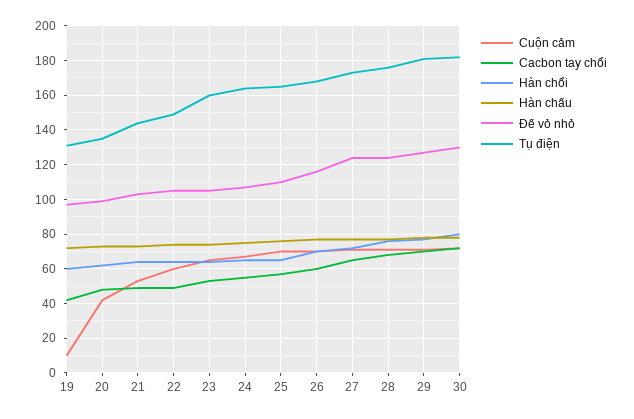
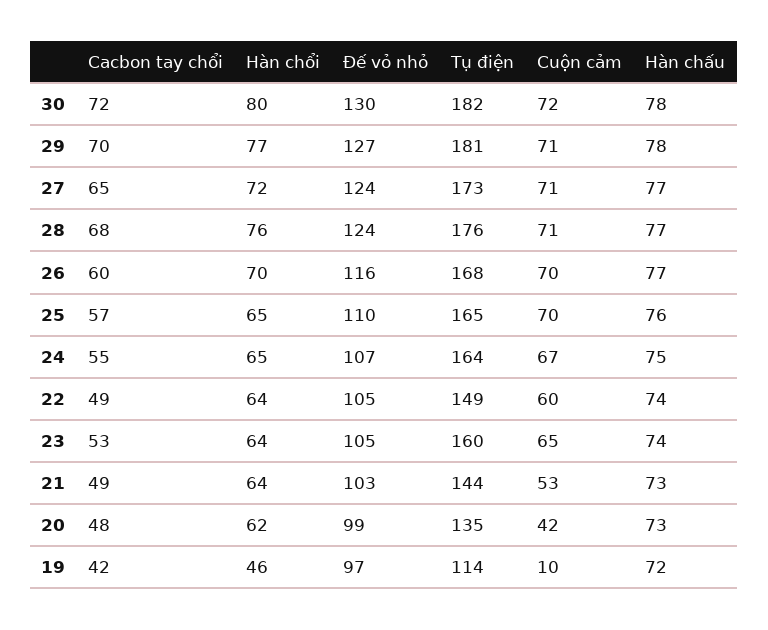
  {
    "Cuộn cảm": {
      "19": 10,
      "20": 42,
      "21": 53,
      "22": 60,
      "23": 65,
      "24": 67,
      "25": 70,
      "26": 70,
      "27": 71,
      "28": 71,
      "29": 71,
      "30": 72
    },
    "Cacbon tay chổi": {
      "19": 42,
      "20": 48,
      "21": 49,
      "22": 49,
      "23": 53,
      "24": 55,
      "25": 57,
      "26": 60,
      "27": 65,
      "28": 68,
      "29": 70,
      "30": 72
    },
    "Hàn chổi": {
-     "19": 60,
+     "19": 46,
      "20": 62,
      "21": 64,
      "22": 64,
      "23": 64,
      "24": 65,
      "25": 65,
      "26": 70,
      "27": 72,
      "28": 76,
      "29": 77,
      "30": 80
    },
    "Hàn chấu": {
      "19": 72,
      "20": 73,
      "21": 73,
      "22": 74,
      "23": 74,
      "24": 75,
      "25": 76,
      "26": 77,
      "27": 77,
      "28": 77,
      "29": 78,
      "30": 78
    },
    "Đế vỏ nhỏ": {
      "19": 97,
      "20": 99,
      "21": 103,
      "22": 105,
      "23": 105,
      "24": 107,
      "25": 110,
      "26": 116,
      "27": 124,
      "28": 124,
      "29": 127,
      "30": 130
    },
    "Tụ điện": {
-     "19": 130,
+     "19": 114,
      "20": 135,
      "21": 144,
      "22": 149,
      "23": 160,
      "24": 164,
      "25": 165,
      "26": 168,
      "27": 173,
      "28": 176,
      "29": 181,
      "30": 182
    }
  }

